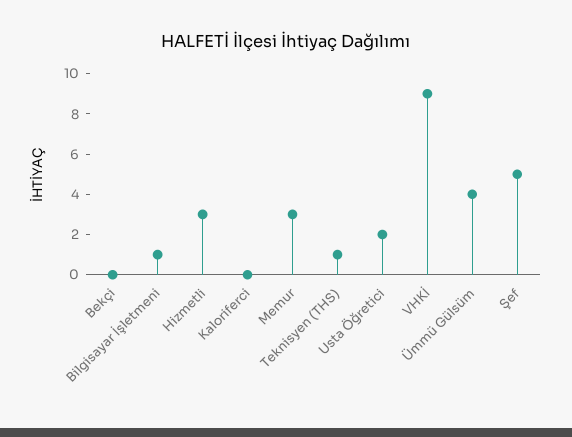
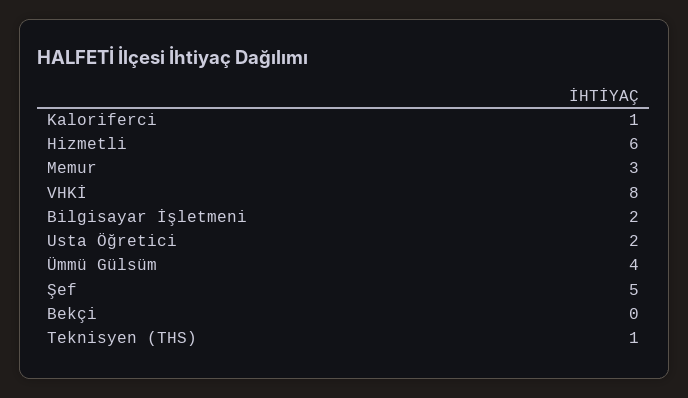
  {
    "Bekçi": 0,
-   "Bilgisayar İşletmeni": 1,
+   "Bilgisayar İşletmeni": 2,
-   "Hizmetli": 3,
+   "Hizmetli": 6,
-   "Kaloriferci": 0,
+   "Kaloriferci": 1,
    "Memur": 3,
    "Teknisyen (THS)": 1,
    "Usta Öğretici": 2,
-   "VHKİ": 9,
+   "VHKİ": 8,
    "Ümmü Gülsüm": 4,
    "Şef": 5
  }

